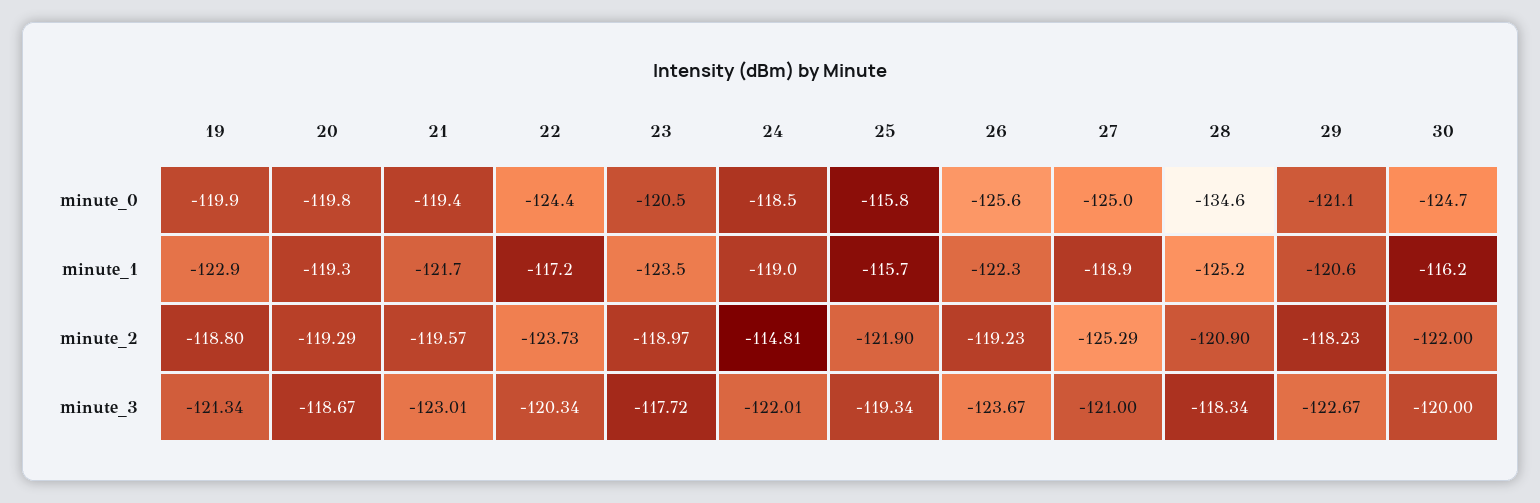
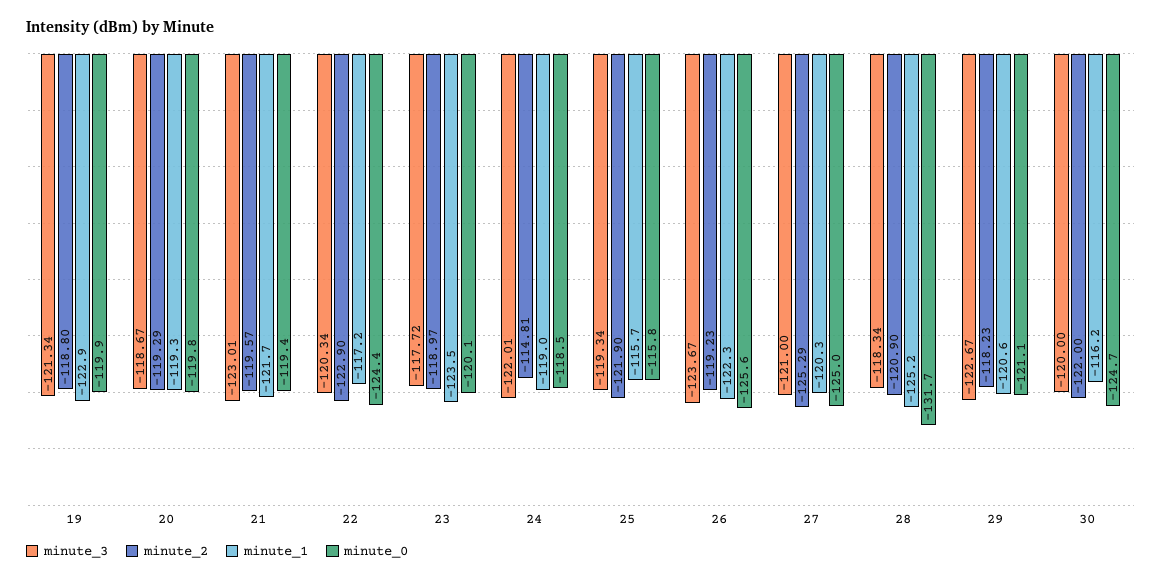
  {
    "minute_0": {
      "19": -119.9,
      "20": -119.8,
      "21": -119.4,
      "22": -124.4,
-     "23": -120.5,
+     "23": -120.1,
      "24": -118.5,
      "25": -115.8,
      "26": -125.6,
      "27": -125,
-     "28": -134.6,
+     "28": -131.7,
      "29": -121.1,
      "30": -124.7
    },
    "minute_1": {
      "19": -122.9,
      "20": -119.3,
      "21": -121.7,
      "22": -117.2,
      "23": -123.5,
      "24": -119,
      "25": -115.7,
      "26": -122.3,
-     "27": -118.9,
+     "27": -120.3,
      "28": -125.2,
      "29": -120.6,
      "30": -116.2
    },
    "minute_2": {
      "19": -118.8,
      "20": -119.29,
      "21": -119.57,
-     "22": -123.73,
+     "22": -122.9,
      "23": -118.97,
      "24": -114.81,
      "25": -121.9,
      "26": -119.23,
      "27": -125.29,
      "28": -120.9,
      "29": -118.23,
      "30": -122
    },
    "minute_3": {
      "19": -121.34,
      "20": -118.67,
      "21": -123.01,
      "22": -120.34,
      "23": -117.72,
      "24": -122.01,
      "25": -119.34,
      "26": -123.67,
      "27": -121,
      "28": -118.34,
      "29": -122.67,
      "30": -120
    }
  }

